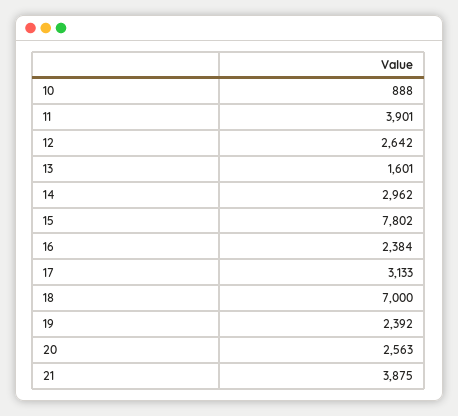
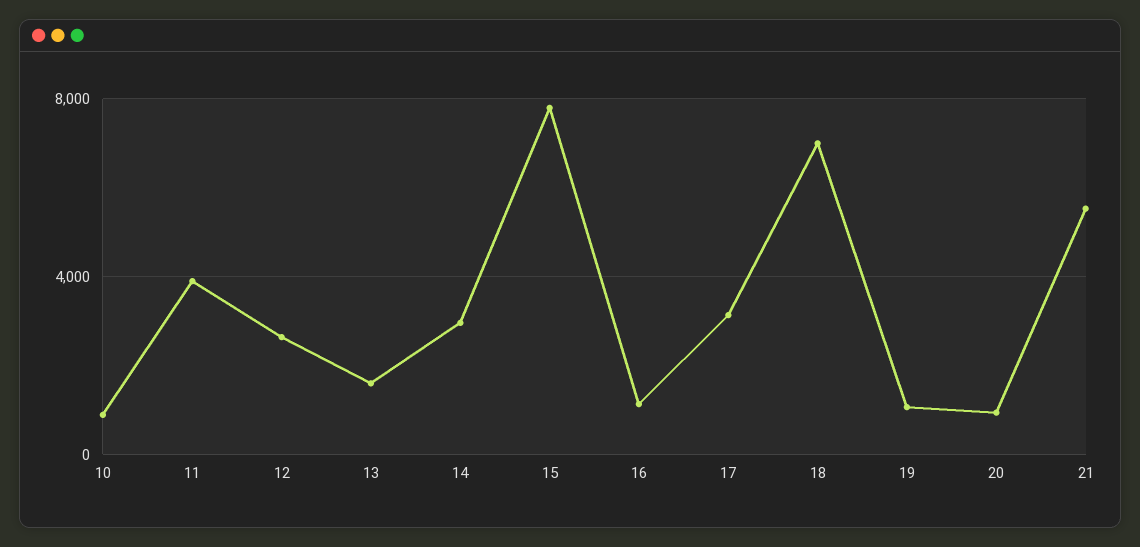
  {
    "10": 888,
    "11": 3901,
    "12": 2642,
    "13": 1601,
    "14": 2962,
    "15": 7802,
-   "16": 2384,
+   "16": 1000,
    "17": 3133,
    "18": 7000,
-   "19": 2392,
+   "19": 1000,
-   "20": 2563,
+   "20": 1000,
-   "21": 3875
+   "21": 5500
  }

